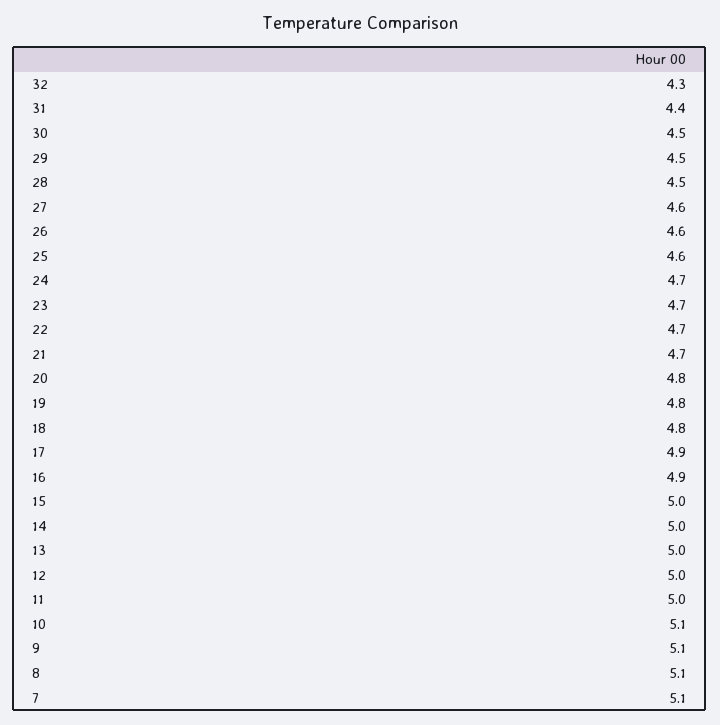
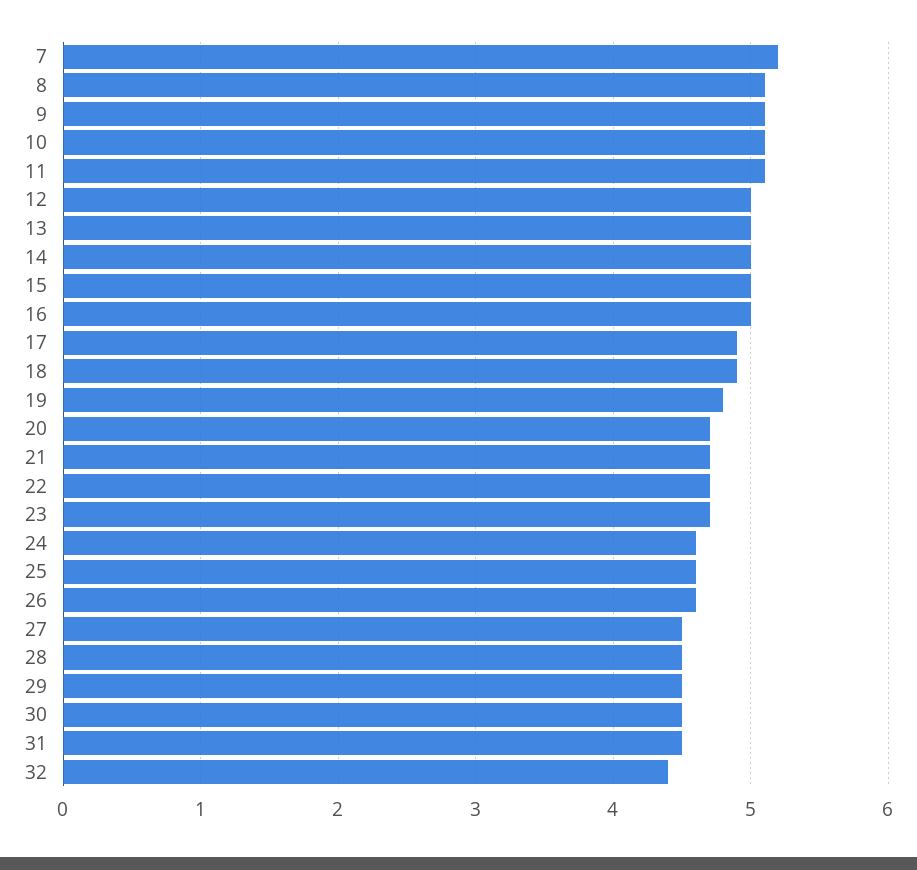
  {
-   "32": 4.3,
+   "32": 4.4,
-   "31": 4.4,
+   "31": 4.5,
    "30": 4.5,
    "29": 4.5,
    "28": 4.5,
-   "27": 4.6,
+   "27": 4.5,
    "26": 4.6,
    "25": 4.6,
-   "24": 4.7,
+   "24": 4.6,
    "23": 4.7,
    "22": 4.7,
    "21": 4.7,
-   "20": 4.8,
+   "20": 4.7,
    "19": 4.8,
-   "18": 4.8,
+   "18": 4.9,
    "17": 4.9,
-   "16": 4.9,
+   "16": 5,
    "15": 5,
    "14": 5,
    "13": 5,
    "12": 5,
-   "11": 5,
+   "11": 5.1,
    "10": 5.1,
    "9": 5.1,
    "8": 5.1,
-   "7": 5.1
+   "7": 5.2
  }

